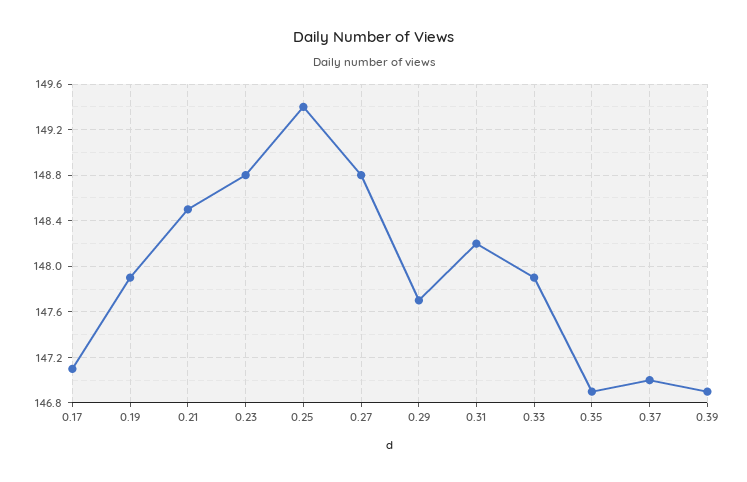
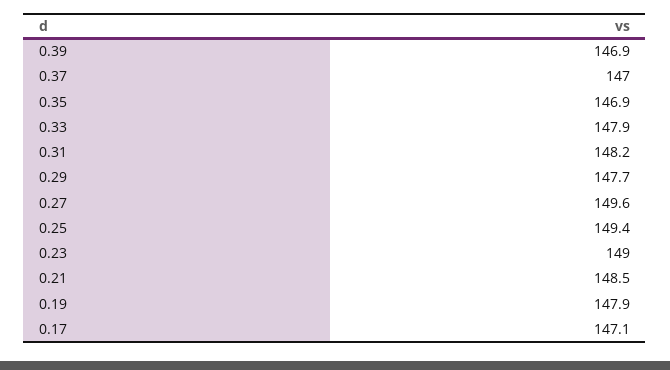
  {
    "0.17": 147.1,
    "0.19": 147.9,
    "0.21": 148.5,
-   "0.23": 148.8,
+   "0.23": 149,
    "0.25": 149.4,
-   "0.27": 148.8,
+   "0.27": 149.6,
    "0.29": 147.7,
    "0.31": 148.2,
    "0.33": 147.9,
    "0.35": 146.9,
    "0.37": 147,
    "0.39": 146.9
  }

